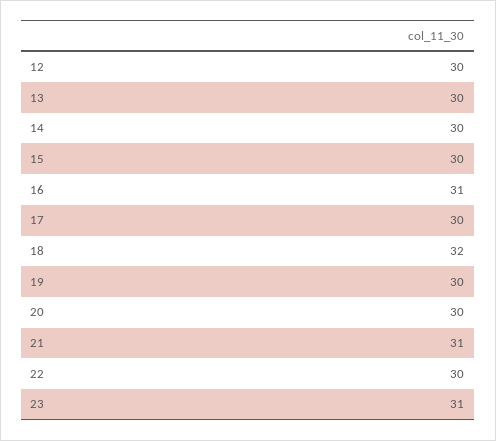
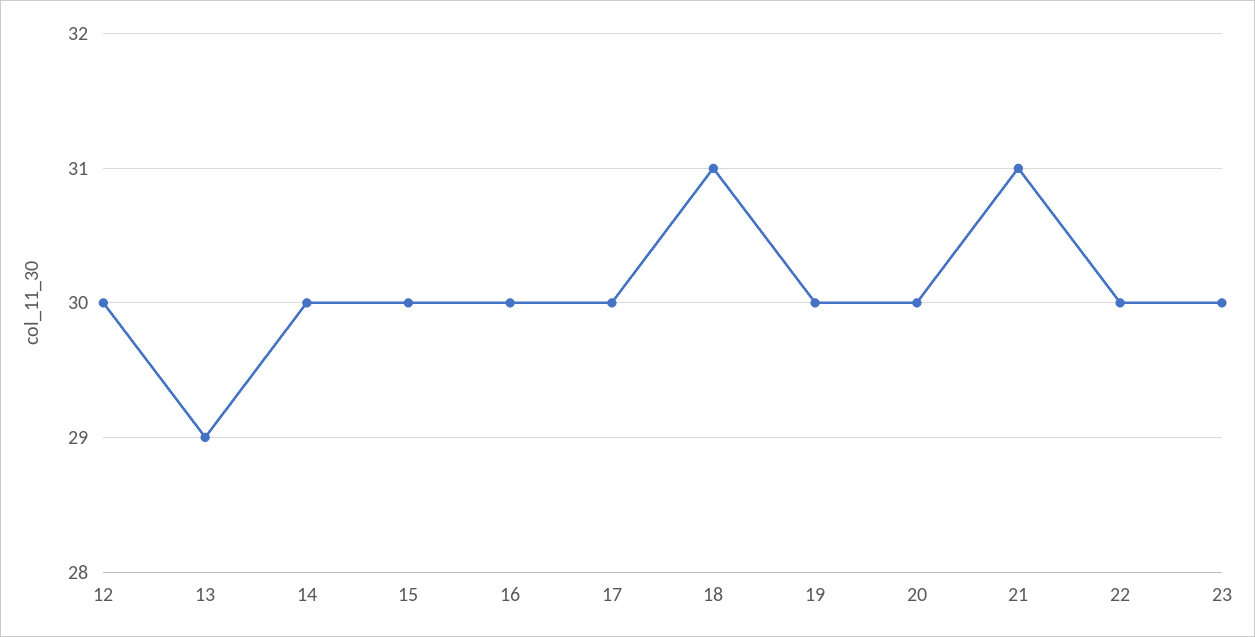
  {
    "12": 30,
-   "13": 30,
+   "13": 29,
    "14": 30,
    "15": 30,
-   "16": 31,
+   "16": 30,
    "17": 30,
-   "18": 32,
+   "18": 31,
    "19": 30,
    "20": 30,
    "21": 31,
    "22": 30,
-   "23": 31
+   "23": 30
  }

